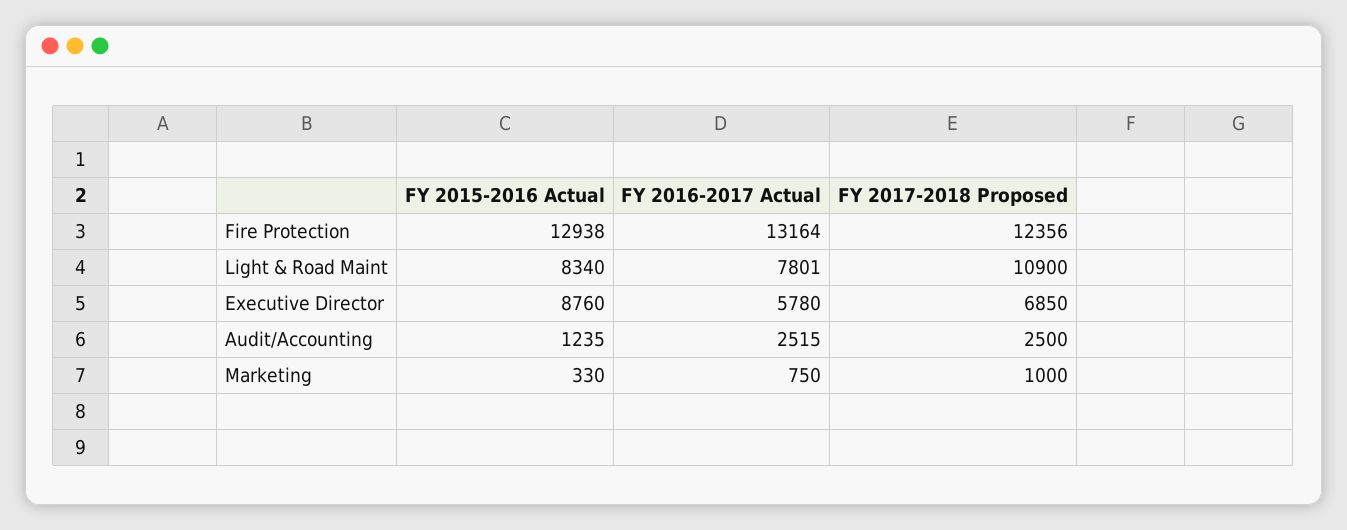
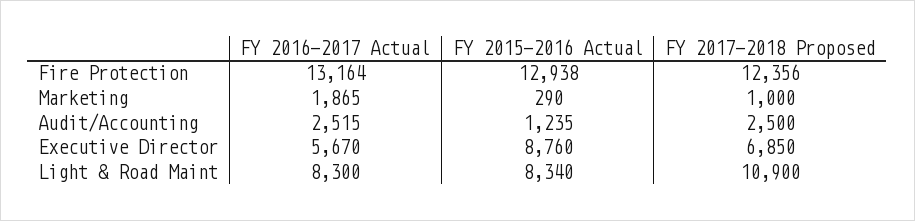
  {
    "FY 2015-2016 Actual": {
      "Fire Protection": 12938,
      "Light & Road Maint": 8340,
      "Executive Director": 8760,
      "Audit/Accounting": 1235,
-     "Marketing": 330
+     "Marketing": 290
    },
    "FY 2016-2017 Actual": {
      "Fire Protection": 13164,
-     "Light & Road Maint": 7801,
+     "Light & Road Maint": 8300,
-     "Executive Director": 5780,
+     "Executive Director": 5670,
      "Audit/Accounting": 2515,
-     "Marketing": 750
+     "Marketing": 1865
    },
    "FY 2017-2018 Proposed": {
      "Fire Protection": 12356,
      "Light & Road Maint": 10900,
      "Executive Director": 6850,
      "Audit/Accounting": 2500,
      "Marketing": 1000
    }
  }

